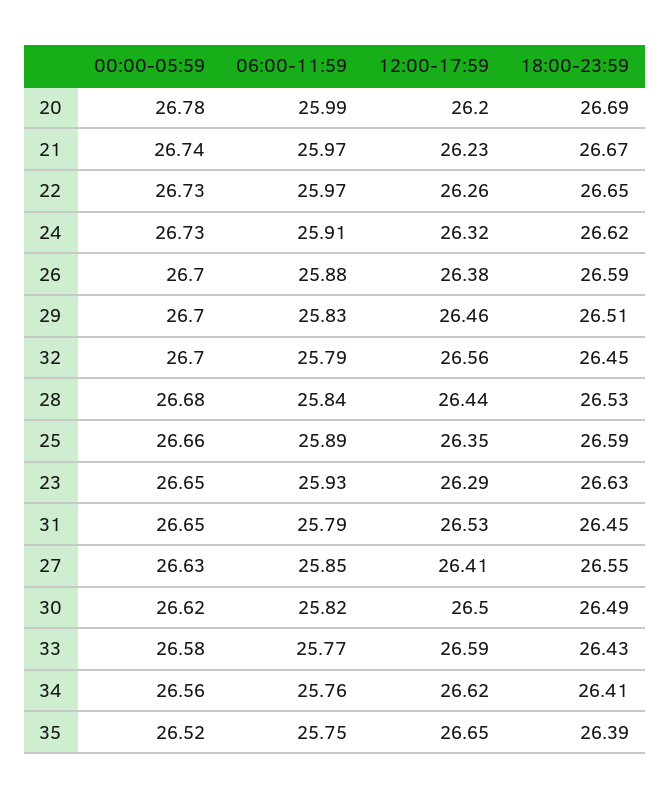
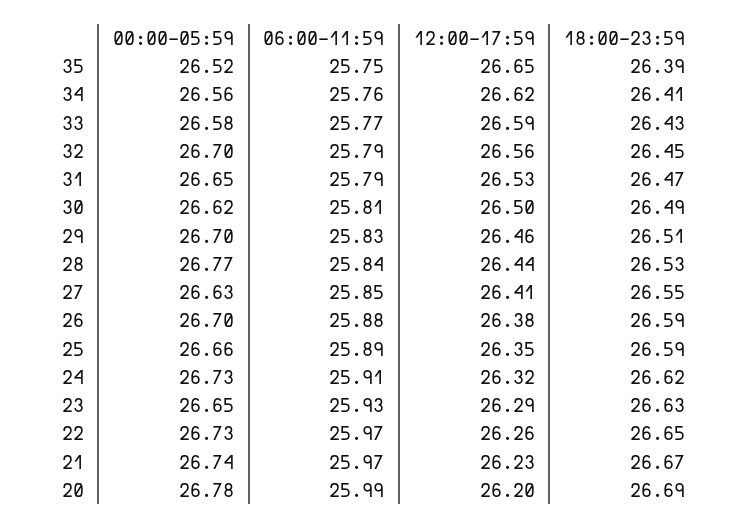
  {
    "00:00-05:59": {
      "20": 26.78,
      "21": 26.74,
      "22": 26.73,
      "24": 26.73,
      "26": 26.7,
      "29": 26.7,
      "32": 26.7,
-     "28": 26.68,
+     "28": 26.77,
      "25": 26.66,
      "23": 26.65,
      "31": 26.65,
      "27": 26.63,
      "30": 26.62,
      "33": 26.58,
      "34": 26.56,
      "35": 26.52
    },
    "06:00-11:59": {
      "20": 25.99,
      "21": 25.97,
      "22": 25.97,
      "24": 25.91,
      "26": 25.88,
      "29": 25.83,
      "32": 25.79,
      "28": 25.84,
      "25": 25.89,
      "23": 25.93,
      "31": 25.79,
      "27": 25.85,
-     "30": 25.82,
+     "30": 25.81,
      "33": 25.77,
      "34": 25.76,
      "35": 25.75
    },
    "12:00-17:59": {
      "20": 26.2,
      "21": 26.23,
      "22": 26.26,
      "24": 26.32,
      "26": 26.38,
      "29": 26.46,
      "32": 26.56,
      "28": 26.44,
      "25": 26.35,
      "23": 26.29,
      "31": 26.53,
      "27": 26.41,
      "30": 26.5,
      "33": 26.59,
      "34": 26.62,
      "35": 26.65
    },
    "18:00-23:59": {
      "20": 26.69,
      "21": 26.67,
      "22": 26.65,
      "24": 26.62,
      "26": 26.59,
      "29": 26.51,
      "32": 26.45,
      "28": 26.53,
      "25": 26.59,
      "23": 26.63,
-     "31": 26.45,
+     "31": 26.47,
      "27": 26.55,
      "30": 26.49,
      "33": 26.43,
      "34": 26.41,
      "35": 26.39
    }
  }

